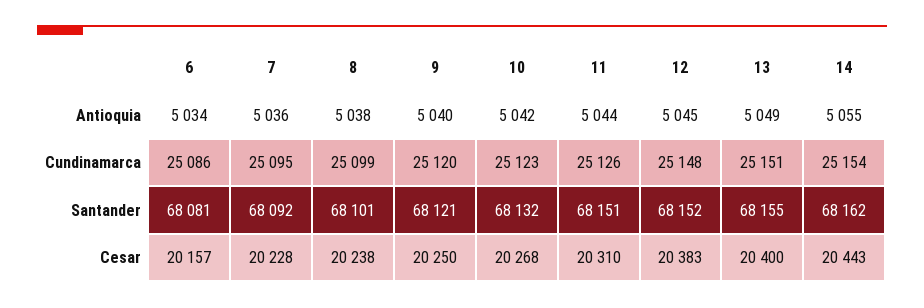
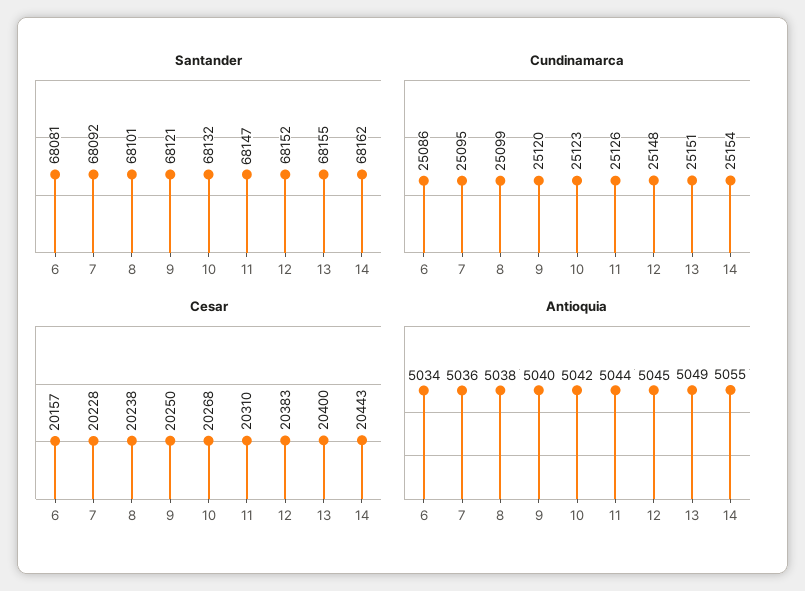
  {
    "Antioquia": {
      "6": 5034,
      "7": 5036,
      "8": 5038,
      "9": 5040,
      "10": 5042,
      "11": 5044,
      "12": 5045,
      "13": 5049,
      "14": 5055
    },
    "Cundinamarca": {
      "6": 25086,
      "7": 25095,
      "8": 25099,
      "9": 25120,
      "10": 25123,
      "11": 25126,
      "12": 25148,
      "13": 25151,
      "14": 25154
    },
    "Santander": {
      "6": 68081,
      "7": 68092,
      "8": 68101,
      "9": 68121,
      "10": 68132,
-     "11": 68151,
+     "11": 68147,
      "12": 68152,
      "13": 68155,
      "14": 68162
    },
    "Cesar": {
      "6": 20157,
      "7": 20228,
      "8": 20238,
      "9": 20250,
      "10": 20268,
      "11": 20310,
      "12": 20383,
      "13": 20400,
      "14": 20443
    }
  }

